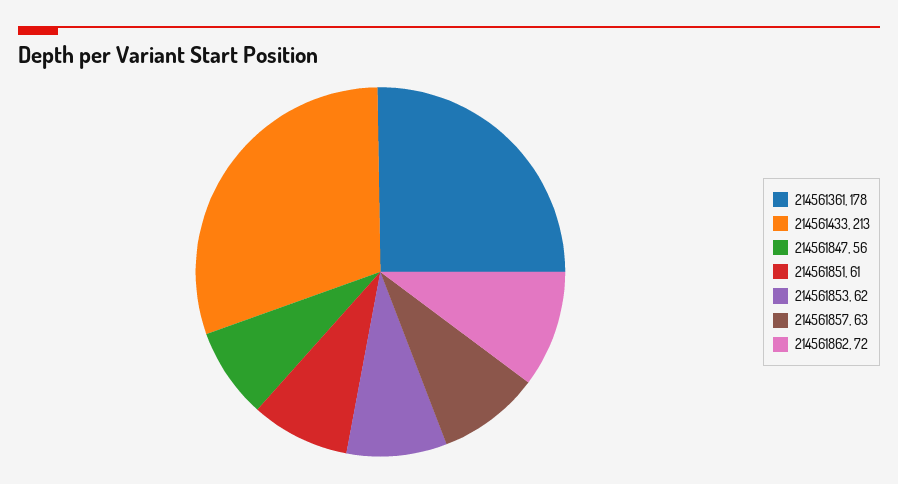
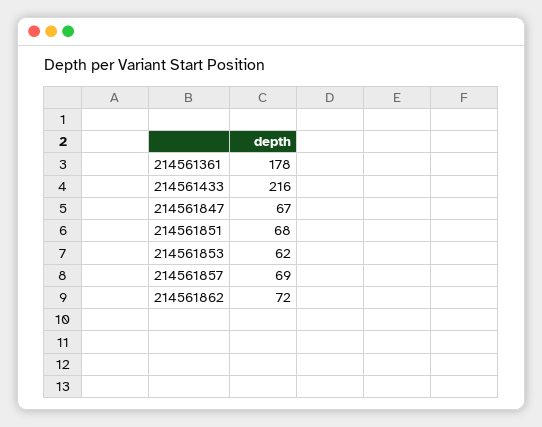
  {
    "214561361": 178,
-   "214561433": 213,
+   "214561433": 216,
-   "214561847": 56,
+   "214561847": 67,
-   "214561851": 61,
+   "214561851": 68,
    "214561853": 62,
-   "214561857": 63,
+   "214561857": 69,
    "214561862": 72
  }

